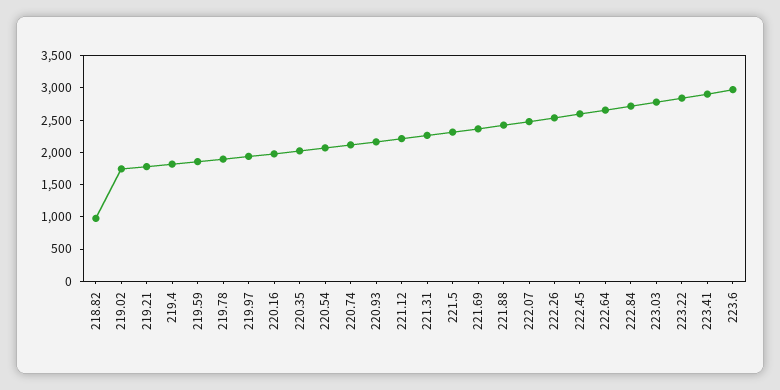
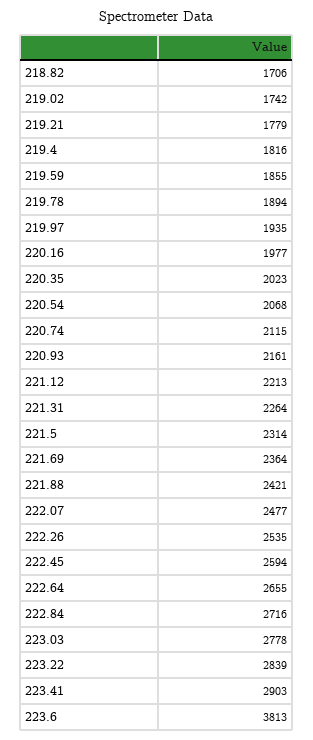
  {
-   "218.82": 1000,
+   "218.82": 1706,
    "219.02": 1742,
    "219.21": 1779,
    "219.4": 1816,
    "219.59": 1855,
    "219.78": 1894,
    "219.97": 1935,
    "220.16": 1977,
    "220.35": 2023,
    "220.54": 2068,
    "220.74": 2115,
    "220.93": 2161,
    "221.12": 2213,
    "221.31": 2264,
    "221.5": 2314,
    "221.69": 2364,
    "221.88": 2421,
    "222.07": 2477,
    "222.26": 2535,
    "222.45": 2594,
    "222.64": 2655,
    "222.84": 2716,
    "223.03": 2778,
    "223.22": 2839,
    "223.41": 2903,
-   "223.6": 3000
+   "223.6": 3813
  }

